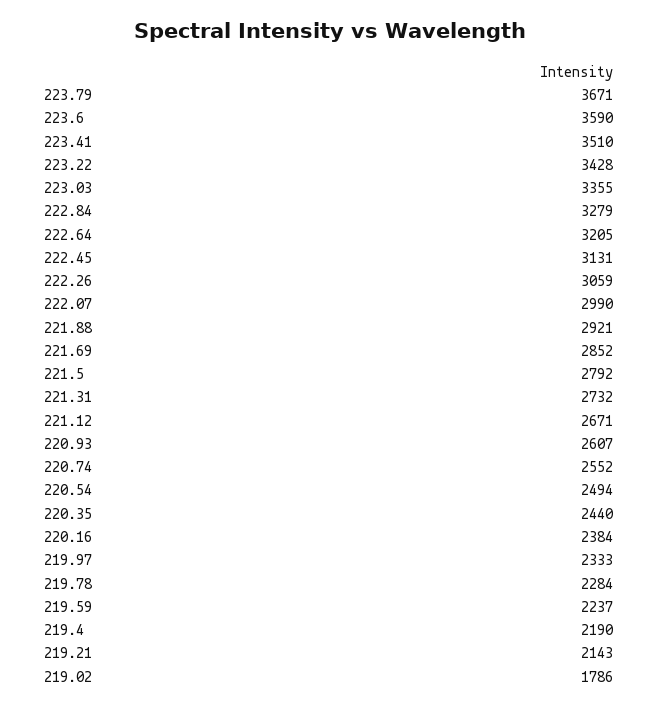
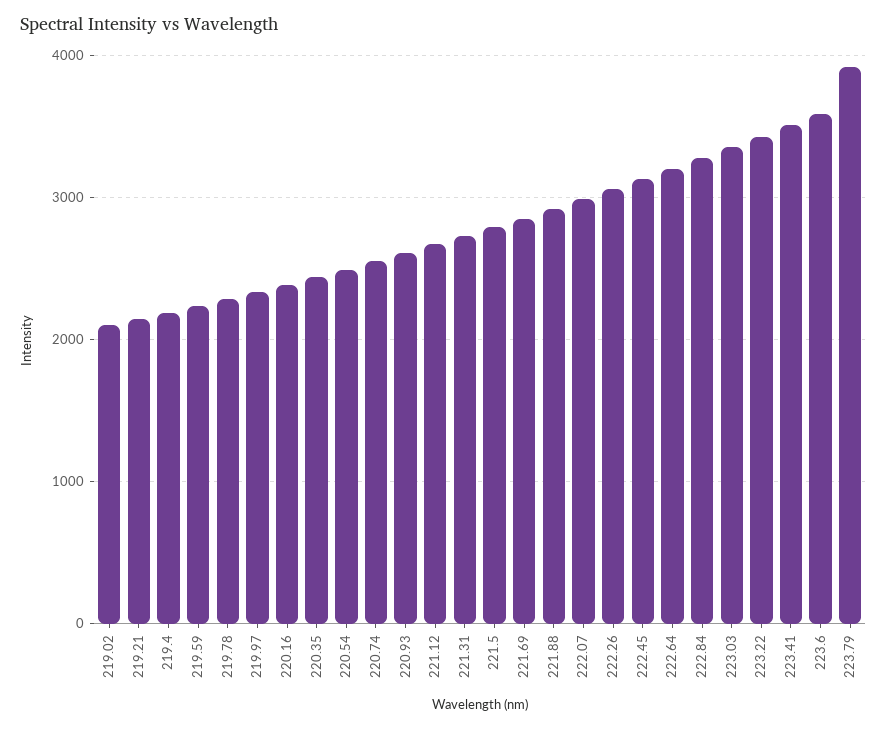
  {
-   "223.79": 3671,
+   "223.79": 3900,
    "223.6": 3590,
    "223.41": 3510,
    "223.22": 3428,
    "223.03": 3355,
    "222.84": 3279,
    "222.64": 3205,
    "222.45": 3131,
    "222.26": 3059,
    "222.07": 2990,
    "221.88": 2921,
    "221.69": 2852,
    "221.5": 2792,
    "221.31": 2732,
    "221.12": 2671,
    "220.93": 2607,
    "220.74": 2552,
    "220.54": 2494,
    "220.35": 2440,
    "220.16": 2384,
    "219.97": 2333,
    "219.78": 2284,
    "219.59": 2237,
    "219.4": 2190,
    "219.21": 2143,
-   "219.02": 1786
+   "219.02": 2100
  }

